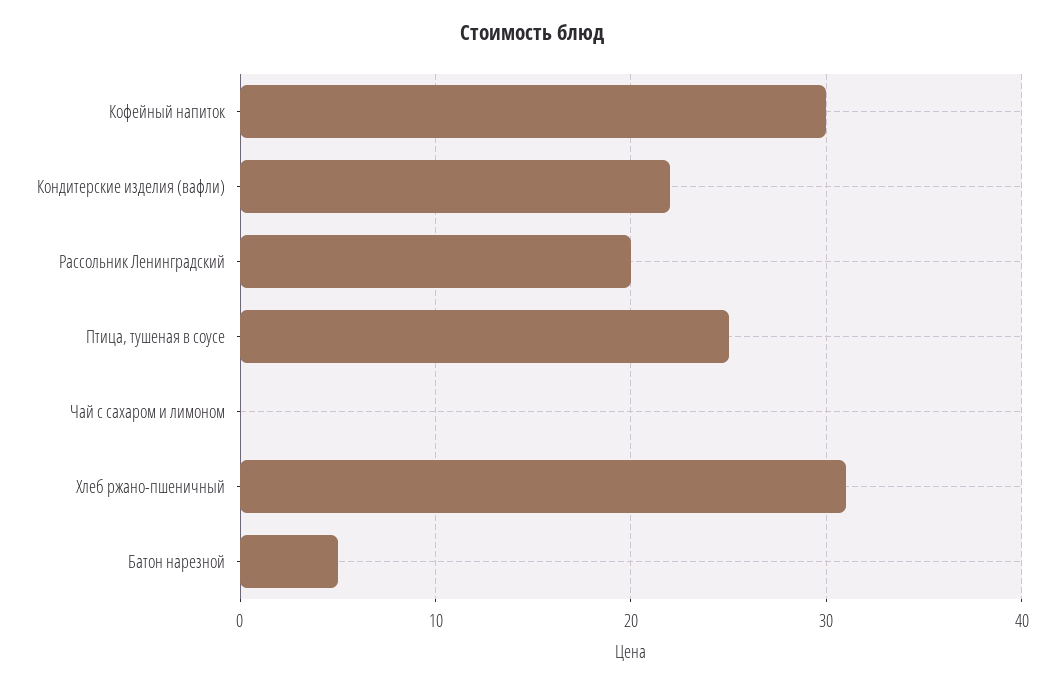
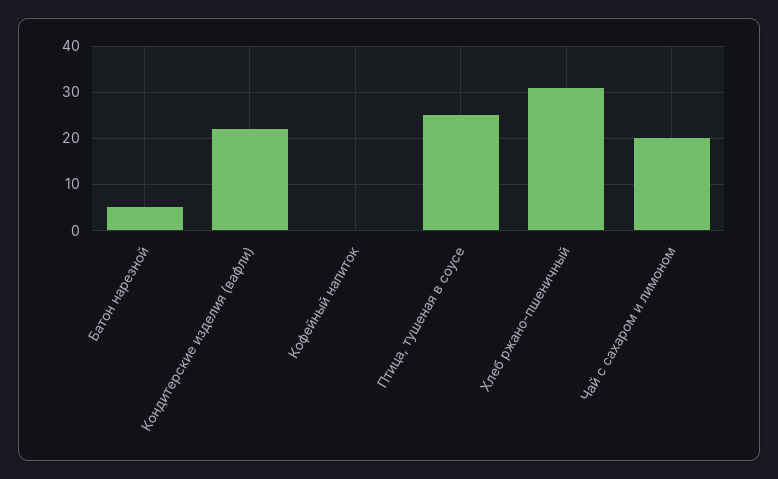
  {
-   "Кофейный напиток": 30,
+   "Кофейный напиток": 0,
    "Кондитерские изделия (вафли)": 22,
-   "Рассольник Ленинградский": 20,
    "Птица, тушеная в соусе": 25,
-   "Чай с сахаром и лимоном": 0,
+   "Чай с сахаром и лимоном": 20,
    "Хлеб ржано-пшеничный": 31,
    "Батон нарезной": 5
  }

